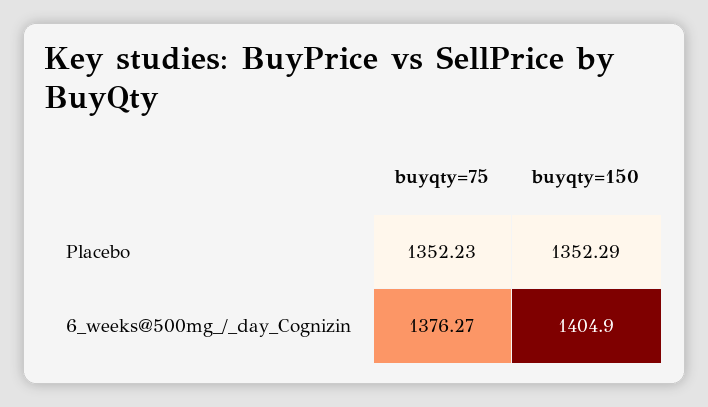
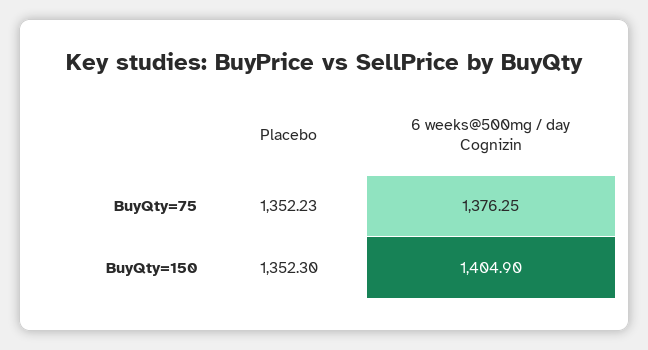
  {
    "buyqty=75": {
      "Placebo": 1352.23,
-     "6_weeks@500mg_/_day_Cognizin": 1376.27
+     "6_weeks@500mg_/_day_Cognizin": 1376.25
    },
    "buyqty=150": {
-     "Placebo": 1352.29,
+     "Placebo": 1352.3,
      "6_weeks@500mg_/_day_Cognizin": 1404.9
    }
  }

